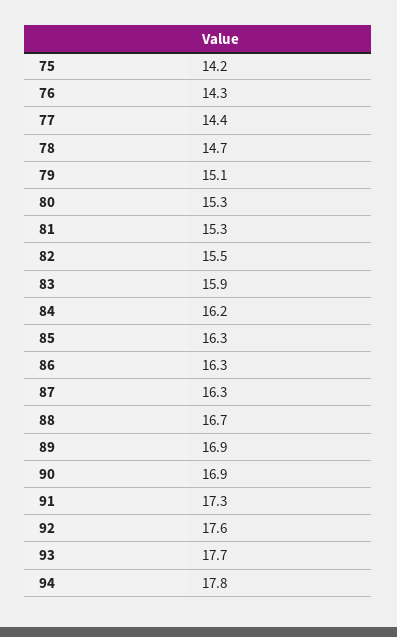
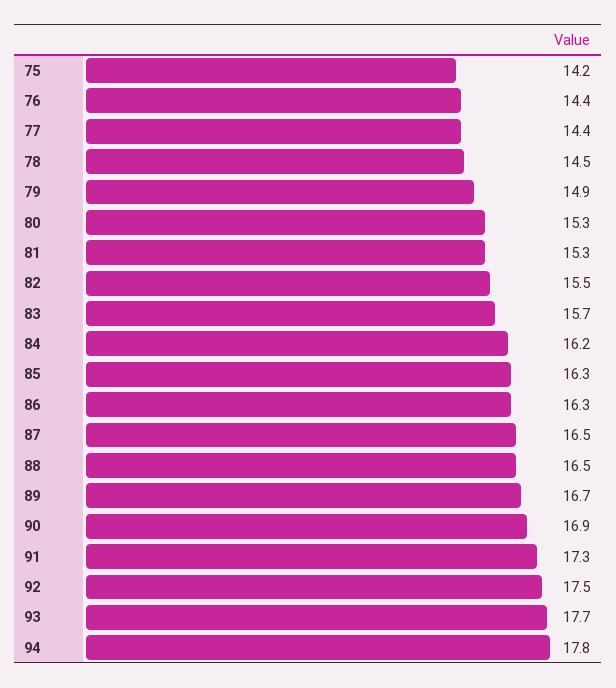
  {
    "75": 14.2,
-   "76": 14.3,
+   "76": 14.4,
    "77": 14.4,
-   "78": 14.7,
+   "78": 14.5,
-   "79": 15.1,
+   "79": 14.9,
    "80": 15.3,
    "81": 15.3,
    "82": 15.5,
-   "83": 15.9,
+   "83": 15.7,
    "84": 16.2,
    "85": 16.3,
    "86": 16.3,
-   "87": 16.3,
+   "87": 16.5,
-   "88": 16.7,
+   "88": 16.5,
-   "89": 16.9,
+   "89": 16.7,
    "90": 16.9,
    "91": 17.3,
-   "92": 17.6,
+   "92": 17.5,
    "93": 17.7,
    "94": 17.8
  }

